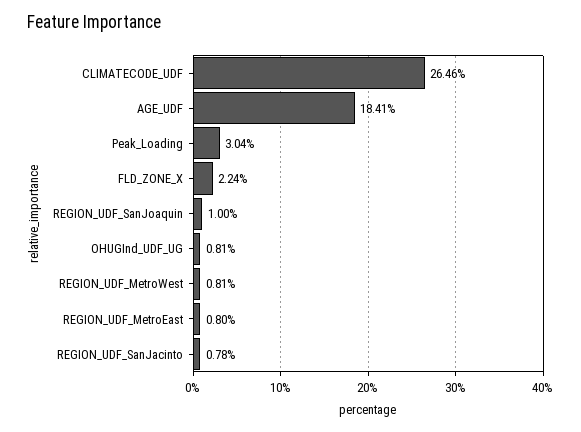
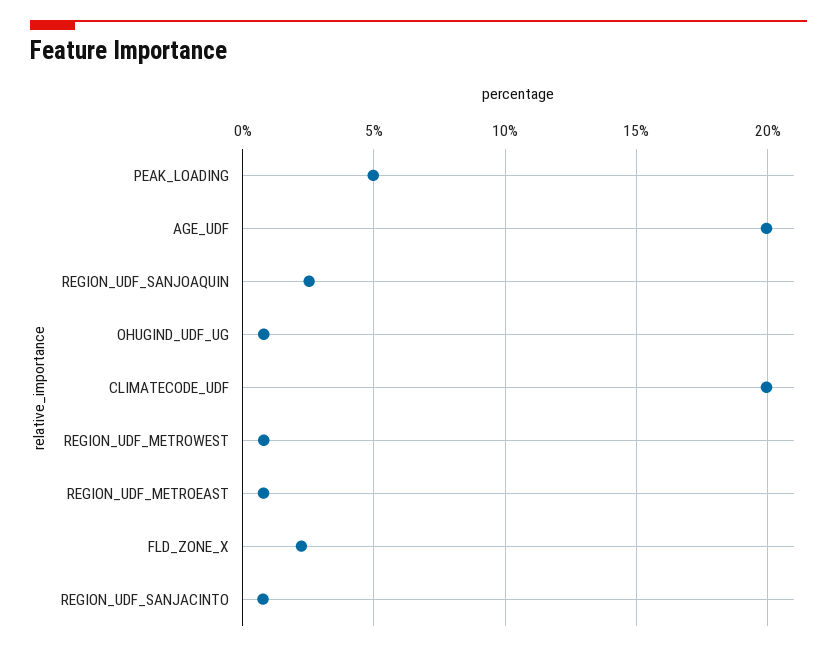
  {
-   "CLIMATECODE_UDF": 26.46,
+   "CLIMATECODE_UDF": 20,
-   "AGE_UDF": 18.41,
+   "AGE_UDF": 20,
-   "Peak_Loading": 3.04,
+   "Peak_Loading": 5,
    "FLD_ZONE_X": 2.24,
-   "REGION_UDF_SanJoaquin": 1,
+   "REGION_UDF_SanJoaquin": 2.5,
    "OHUGInd_UDF_UG": 0.81,
    "REGION_UDF_MetroWest": 0.81,
    "REGION_UDF_MetroEast": 0.8,
    "REGION_UDF_SanJacinto": 0.78
  }

